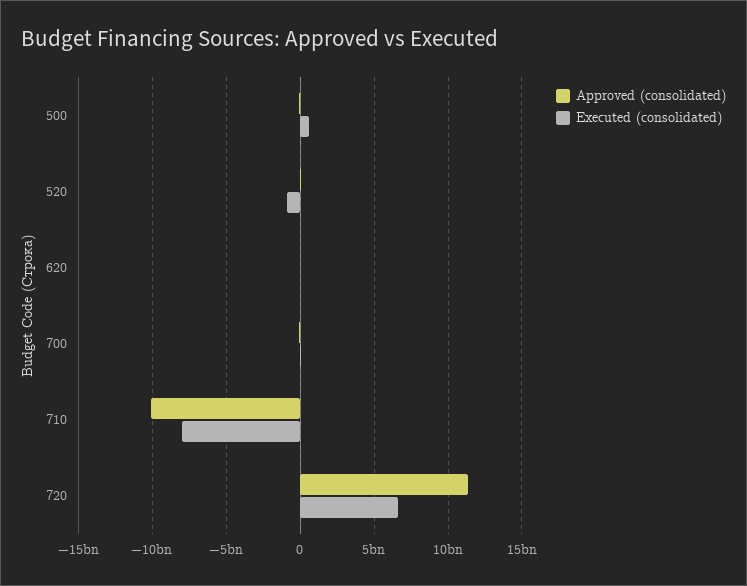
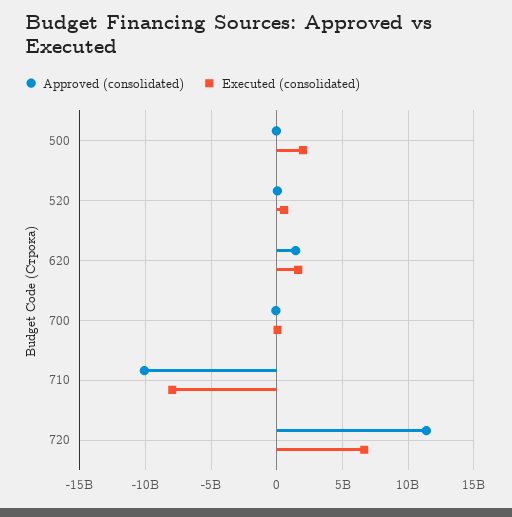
  {
    "Approved (consolidated)": {
      "500": 0,
      "520": 0,
-     "620": 0,
+     "620": 1500000000,
      "700": 0,
      "710": -10000000000,
      "720": 11500000000
    },
    "Executed (consolidated)": {
-     "500": 500000000,
+     "500": 2000000000,
-     "520": -1000000000,
+     "520": 500000000,
-     "620": 0,
+     "620": 1500000000,
      "700": 0,
      "710": -8000000000,
      "720": 6500000000
    }
  }

